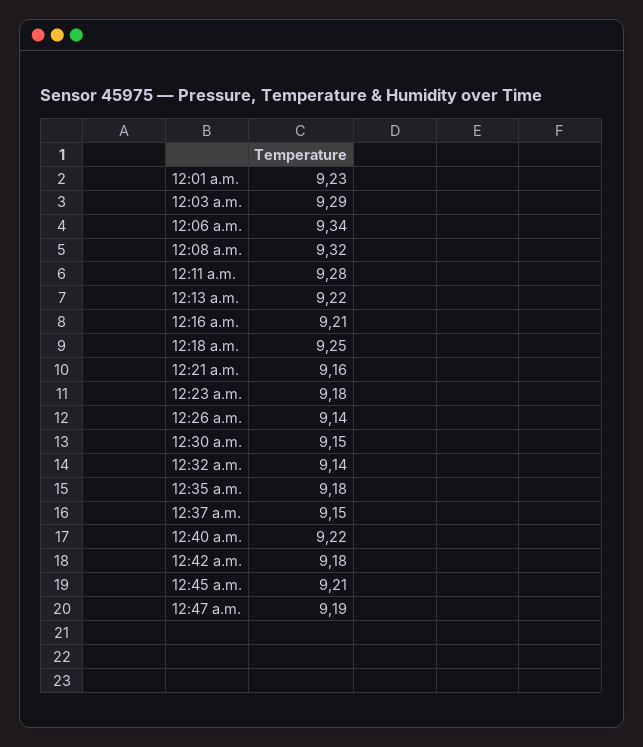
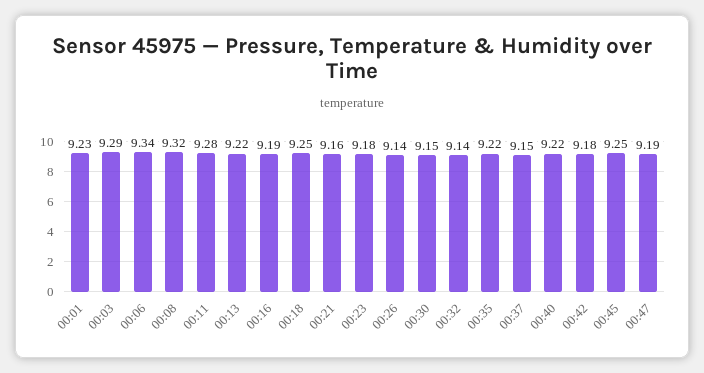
  {
    "12:01 a.m.": 9.23,
    "12:03 a.m.": 9.29,
    "12:06 a.m.": 9.34,
    "12:08 a.m.": 9.32,
    "12:11 a.m.": 9.28,
    "12:13 a.m.": 9.22,
-   "12:16 a.m.": 9.21,
+   "12:16 a.m.": 9.19,
    "12:18 a.m.": 9.25,
    "12:21 a.m.": 9.16,
    "12:23 a.m.": 9.18,
    "12:26 a.m.": 9.14,
    "12:30 a.m.": 9.15,
    "12:32 a.m.": 9.14,
-   "12:35 a.m.": 9.18,
+   "12:35 a.m.": 9.22,
    "12:37 a.m.": 9.15,
    "12:40 a.m.": 9.22,
    "12:42 a.m.": 9.18,
-   "12:45 a.m.": 9.21,
+   "12:45 a.m.": 9.25,
    "12:47 a.m.": 9.19
  }

